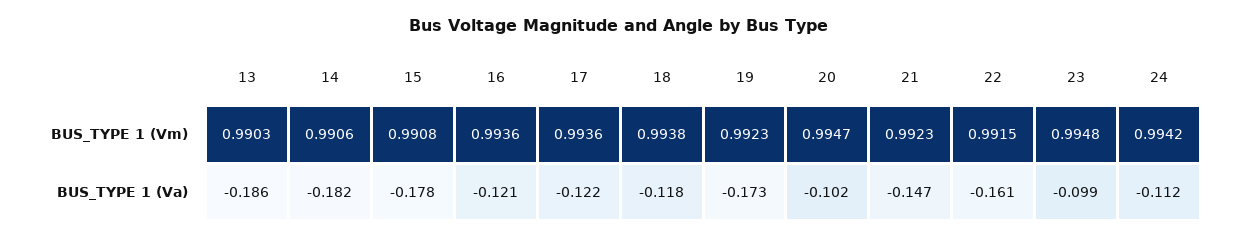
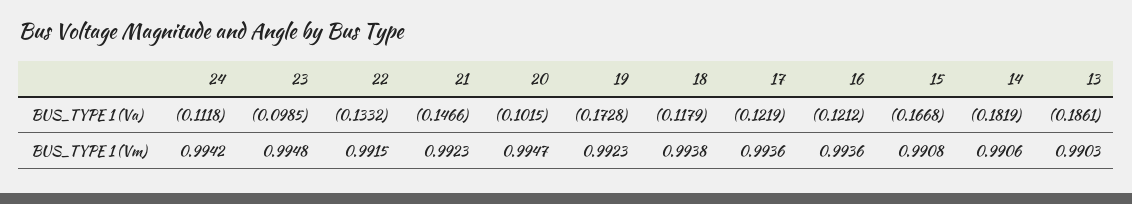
  {
    "13": {
      "BUS_TYPE 1 (Vm)": 0.9903,
      "BUS_TYPE 1 (Va)": -0.1861
    },
    "14": {
      "BUS_TYPE 1 (Vm)": 0.9906,
      "BUS_TYPE 1 (Va)": -0.1819
    },
    "15": {
      "BUS_TYPE 1 (Vm)": 0.9908,
-     "BUS_TYPE 1 (Va)": -0.178
+     "BUS_TYPE 1 (Va)": -0.1668
    },
    "16": {
      "BUS_TYPE 1 (Vm)": 0.9936,
      "BUS_TYPE 1 (Va)": -0.1212
    },
    "17": {
      "BUS_TYPE 1 (Vm)": 0.9936,
      "BUS_TYPE 1 (Va)": -0.1219
    },
    "18": {
      "BUS_TYPE 1 (Vm)": 0.9938,
      "BUS_TYPE 1 (Va)": -0.1179
    },
    "19": {
      "BUS_TYPE 1 (Vm)": 0.9923,
      "BUS_TYPE 1 (Va)": -0.1728
    },
    "20": {
      "BUS_TYPE 1 (Vm)": 0.9947,
      "BUS_TYPE 1 (Va)": -0.1015
    },
    "21": {
      "BUS_TYPE 1 (Vm)": 0.9923,
      "BUS_TYPE 1 (Va)": -0.1466
    },
    "22": {
      "BUS_TYPE 1 (Vm)": 0.9915,
-     "BUS_TYPE 1 (Va)": -0.161
+     "BUS_TYPE 1 (Va)": -0.1332
    },
    "23": {
      "BUS_TYPE 1 (Vm)": 0.9948,
      "BUS_TYPE 1 (Va)": -0.0985
    },
    "24": {
      "BUS_TYPE 1 (Vm)": 0.9942,
      "BUS_TYPE 1 (Va)": -0.1118
    }
  }

